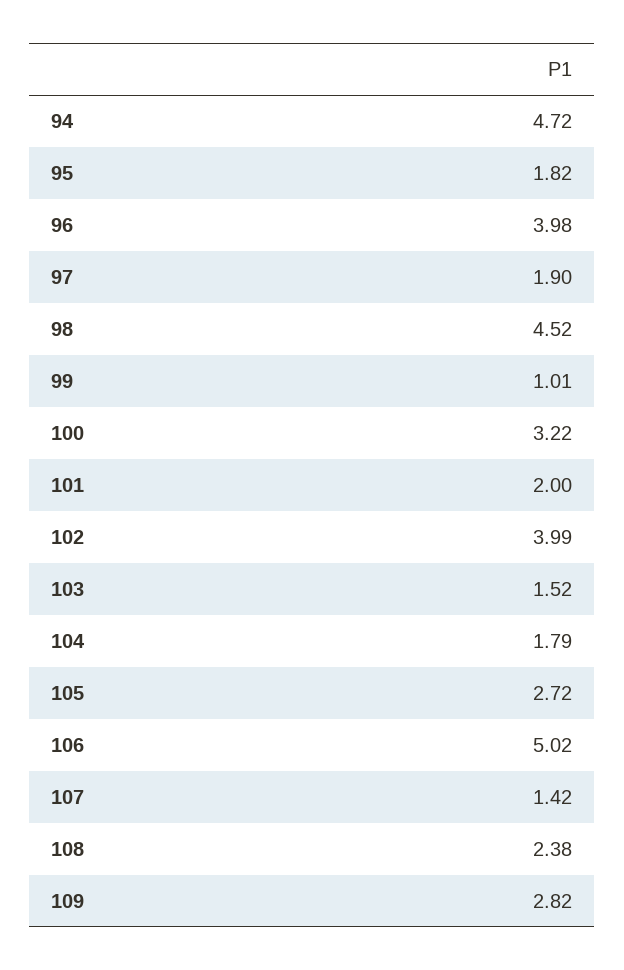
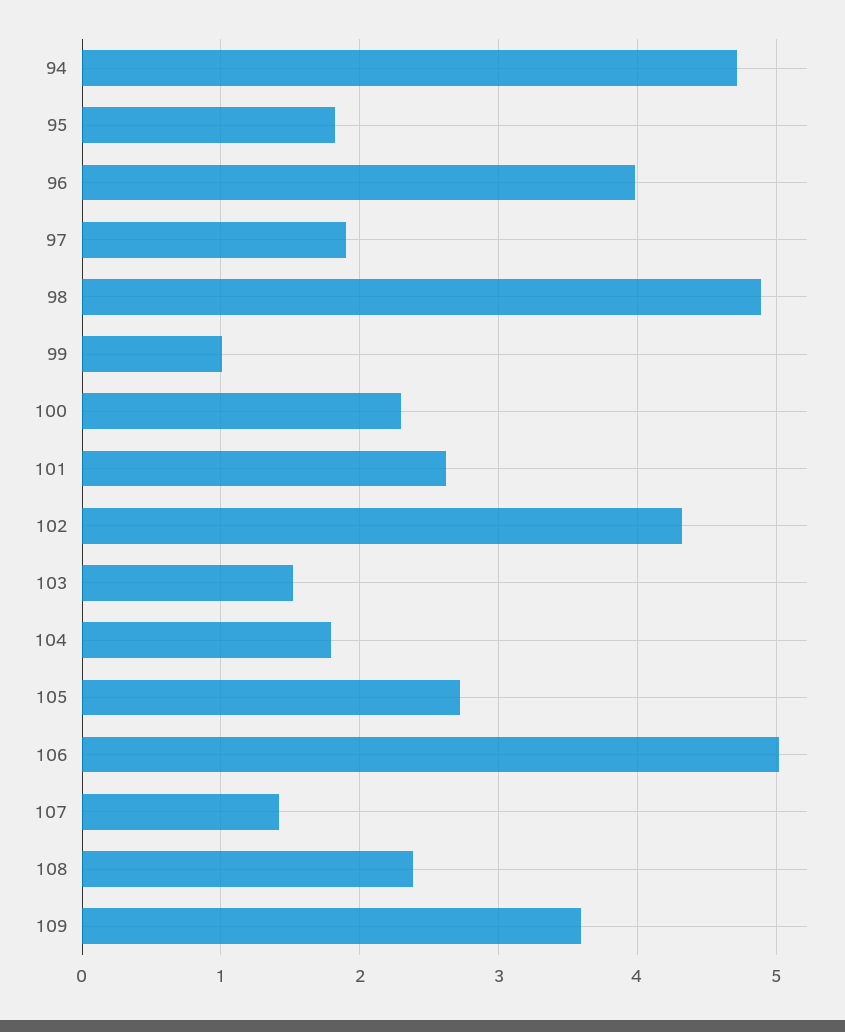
  {
    "94": 4.72,
    "95": 1.82,
    "96": 3.98,
    "97": 1.9,
-   "98": 4.52,
+   "98": 4.9,
    "99": 1.01,
-   "100": 3.22,
+   "100": 2.3,
-   "101": 2,
+   "101": 2.6,
-   "102": 3.99,
+   "102": 4.3,
    "103": 1.52,
    "104": 1.79,
    "105": 2.72,
    "106": 5.02,
    "107": 1.42,
    "108": 2.38,
-   "109": 2.82
+   "109": 3.6
  }

